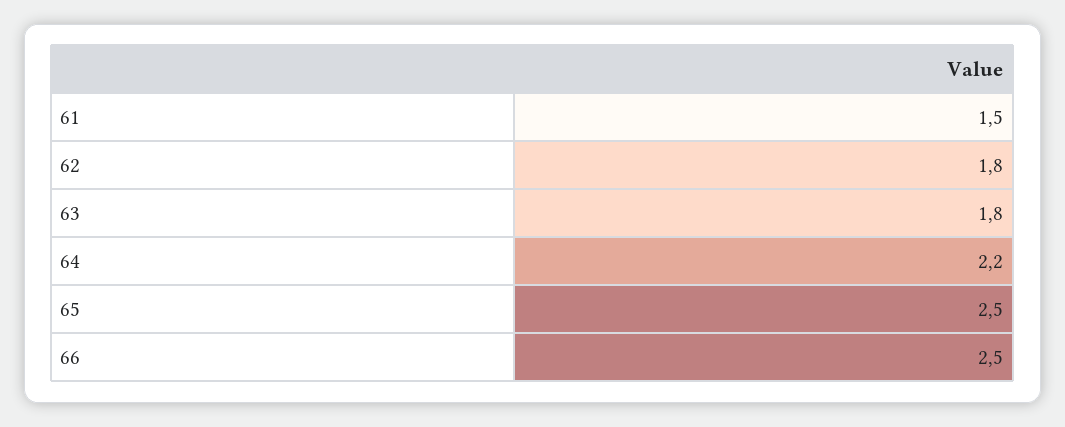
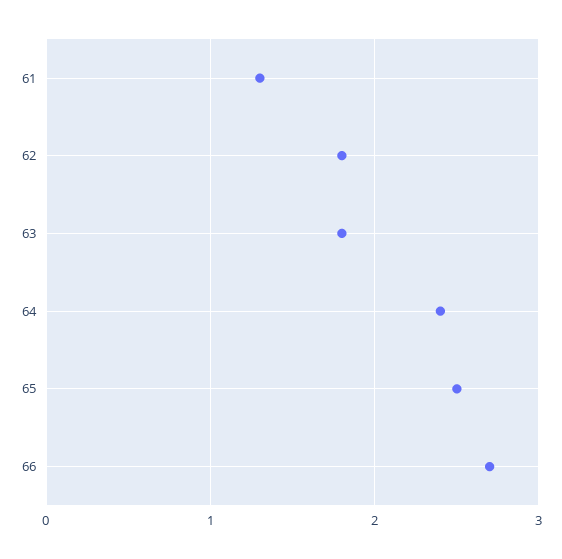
  {
-   "61": 1.5,
+   "61": 1.3,
    "62": 1.8,
    "63": 1.8,
-   "64": 2.2,
+   "64": 2.4,
    "65": 2.5,
-   "66": 2.5
+   "66": 2.7
  }

